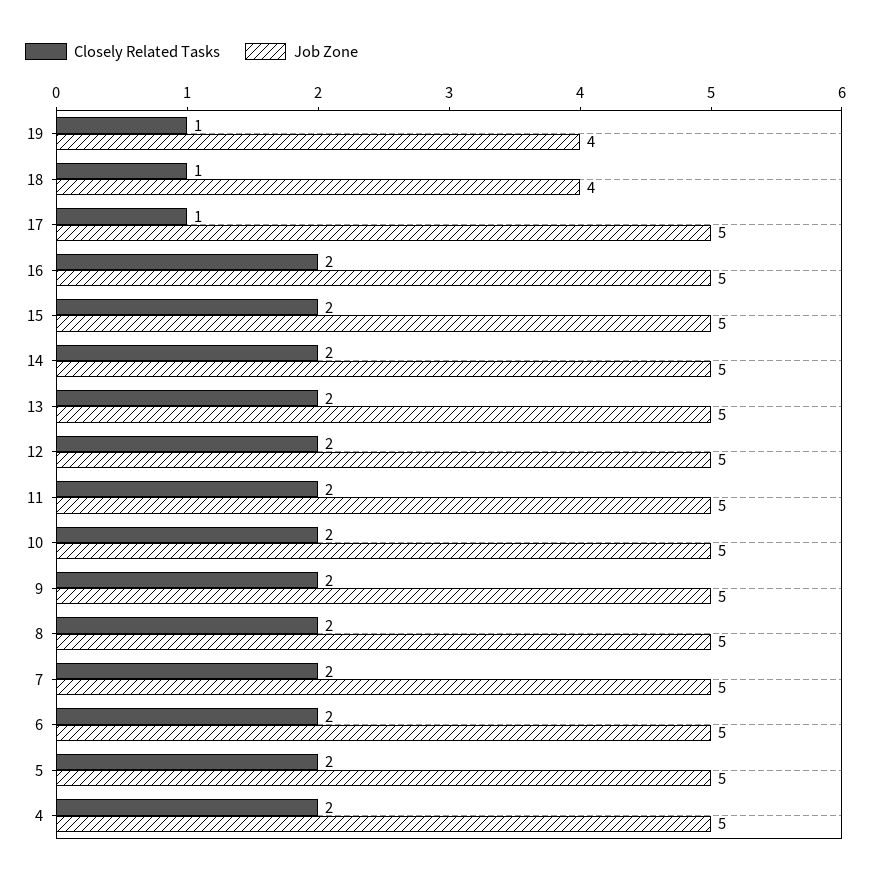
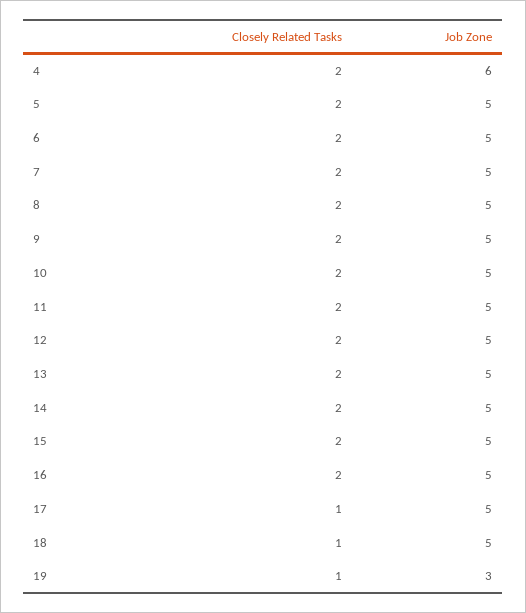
  {
    "Closely Related Tasks": {
      "19": 1,
      "18": 1,
      "17": 1,
      "16": 2,
      "15": 2,
      "14": 2,
      "13": 2,
      "12": 2,
      "11": 2,
      "10": 2,
      "9": 2,
      "8": 2,
      "7": 2,
      "6": 2,
      "5": 2,
      "4": 2
    },
    "Job Zone": {
-     "19": 4,
+     "19": 3,
-     "18": 4,
+     "18": 5,
      "17": 5,
      "16": 5,
      "15": 5,
      "14": 5,
      "13": 5,
      "12": 5,
      "11": 5,
      "10": 5,
      "9": 5,
      "8": 5,
      "7": 5,
      "6": 5,
      "5": 5,
-     "4": 5
+     "4": 6
    }
  }

